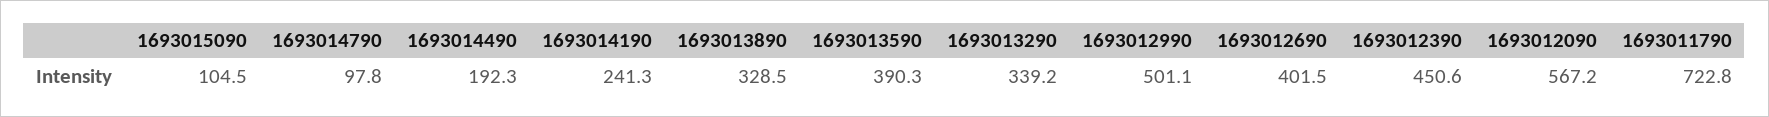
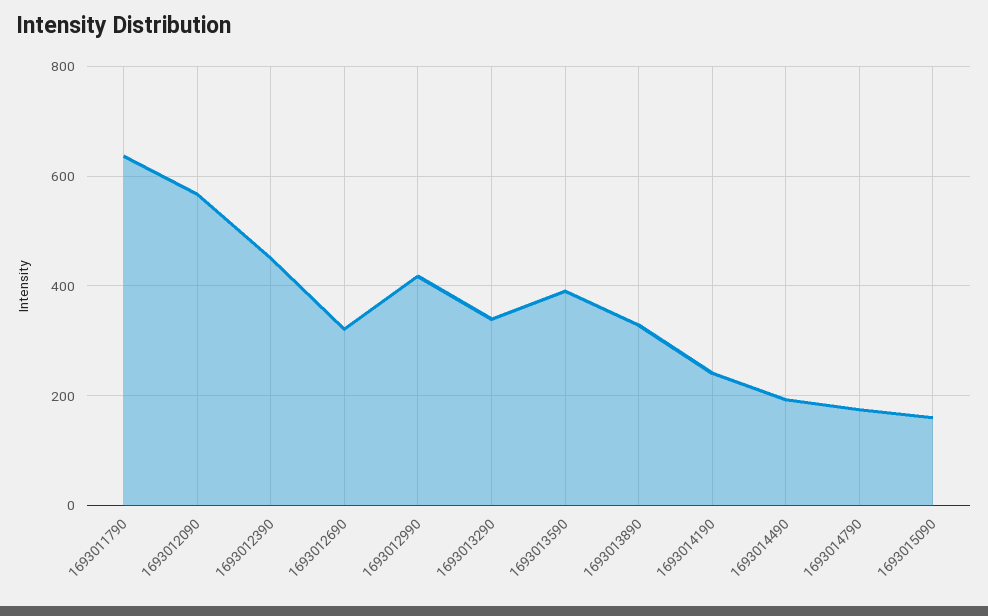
  {
-   "1693015090": 104.5,
+   "1693015090": 160,
-   "1693014790": 97.8,
+   "1693014790": 180,
    "1693014490": 192.3,
    "1693014190": 241.3,
    "1693013890": 328.5,
    "1693013590": 390.3,
    "1693013290": 339.2,
-   "1693012990": 501.1,
+   "1693012990": 420,
-   "1693012690": 401.5,
+   "1693012690": 320,
    "1693012390": 450.6,
    "1693012090": 567.2,
-   "1693011790": 722.8
+   "1693011790": 640
  }

